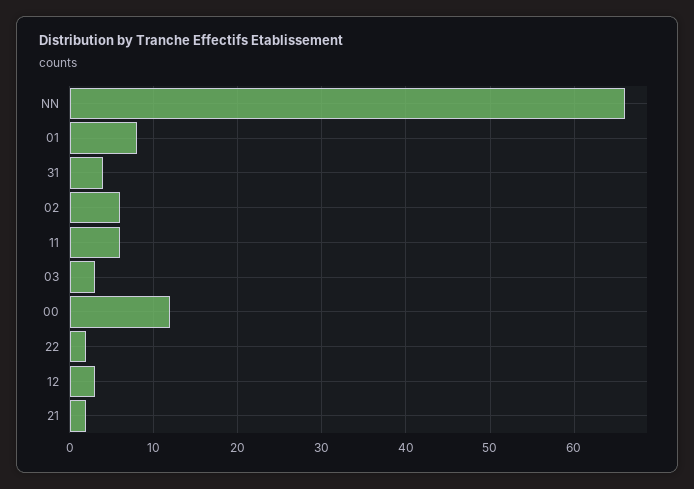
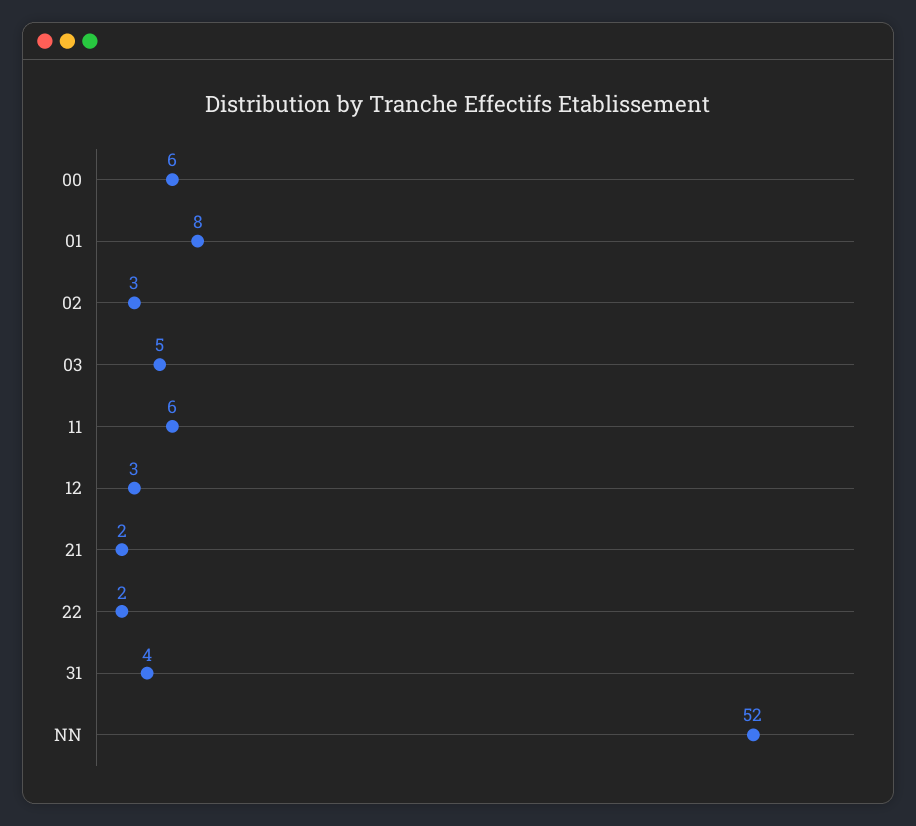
  {
-   "NN": 66,
+   "NN": 52,
    "01": 8,
    "31": 4,
-   "02": 6,
+   "02": 3,
    "11": 6,
-   "03": 3,
+   "03": 5,
-   "00": 12,
+   "00": 6,
    "22": 2,
    "12": 3,
    "21": 2
  }

